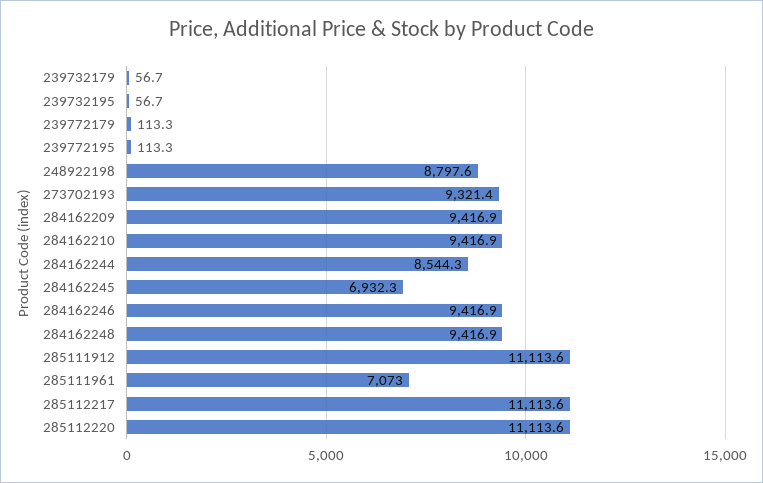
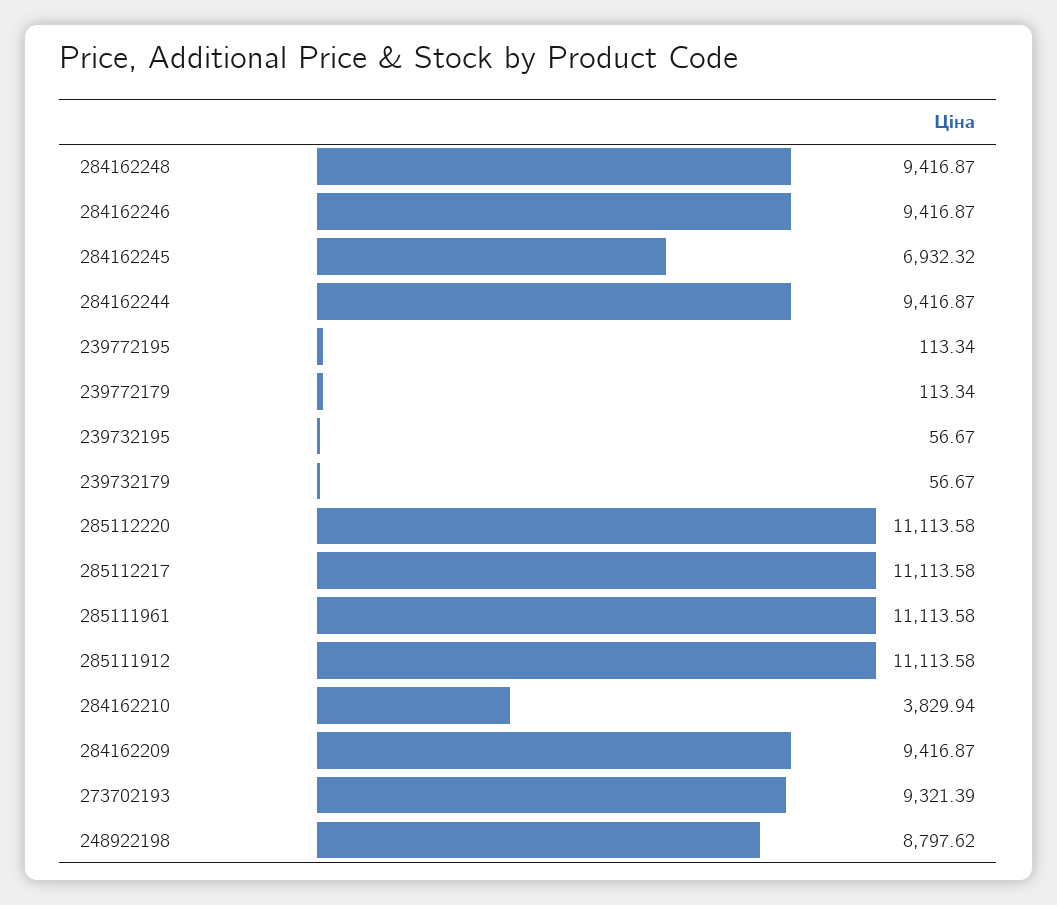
  {
    "239732179": 56.67,
    "239732195": 56.67,
    "239772179": 113.34,
    "239772195": 113.34,
    "248922198": 8797.62,
    "273702193": 9321.39,
    "284162209": 9416.87,
-   "284162210": 9416.9,
+   "284162210": 3829.94,
-   "284162244": 8544.3,
+   "284162244": 9416.87,
    "284162245": 6932.32,
    "284162246": 9416.87,
    "284162248": 9416.87,
    "285111912": 11113.58,
-   "285111961": 7073,
+   "285111961": 11113.58,
    "285112217": 11113.58,
    "285112220": 11113.58
  }

